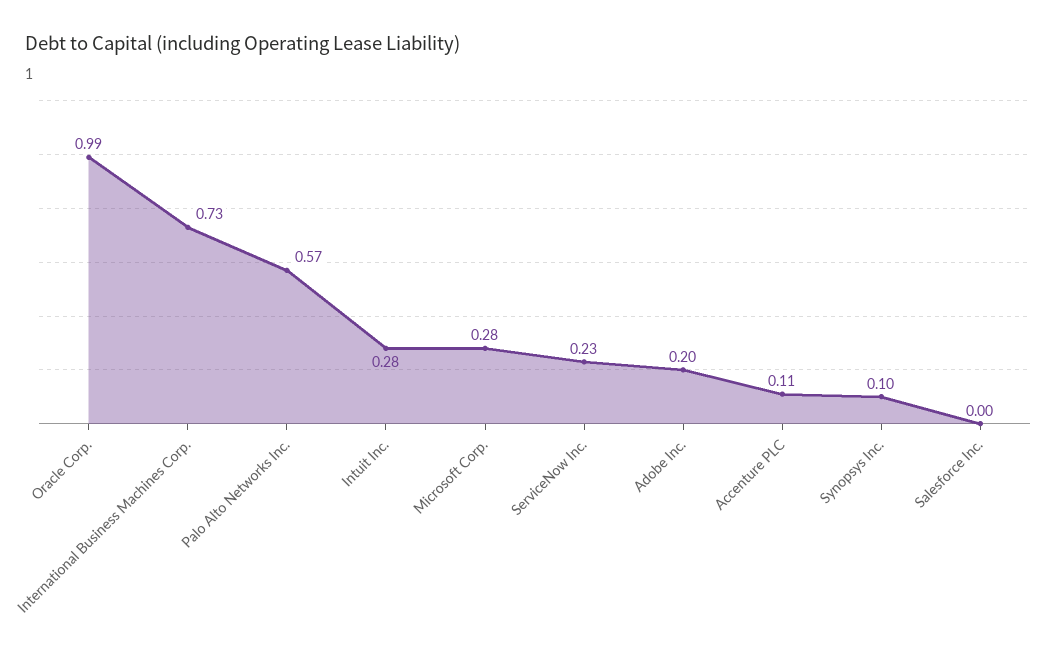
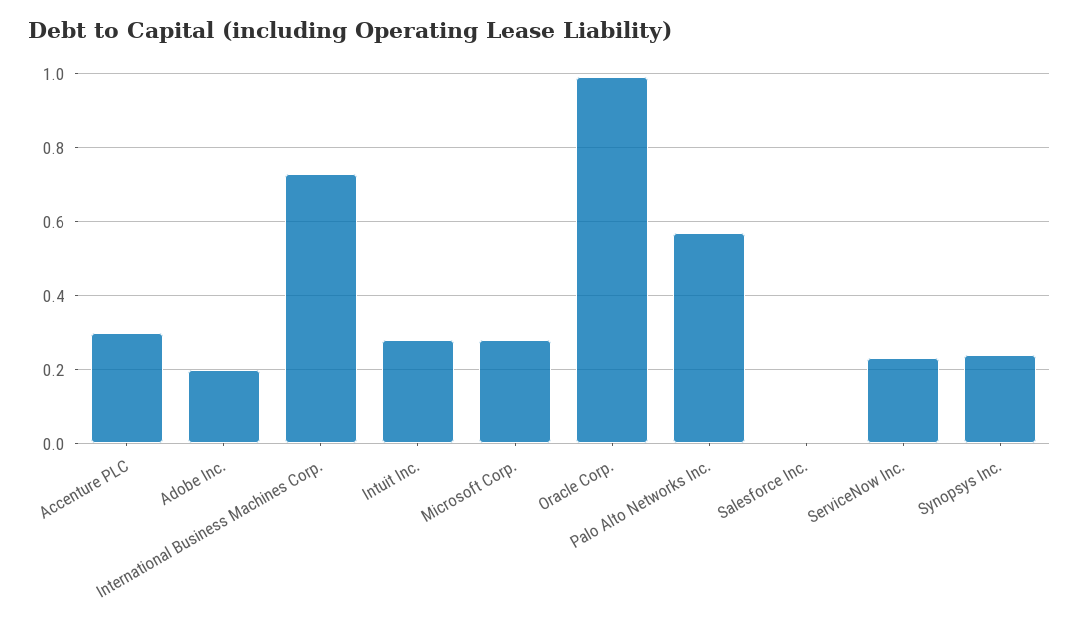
  {
    "Oracle Corp.": 0.99,
    "International Business Machines Corp.": 0.73,
    "Palo Alto Networks Inc.": 0.57,
    "Intuit Inc.": 0.28,
    "Microsoft Corp.": 0.28,
    "ServiceNow Inc.": 0.23,
    "Adobe Inc.": 0.2,
-   "Accenture PLC": 0.11,
+   "Accenture PLC": 0.3,
-   "Synopsys Inc.": 0.1,
+   "Synopsys Inc.": 0.25,
    "Salesforce Inc.": 0
  }

